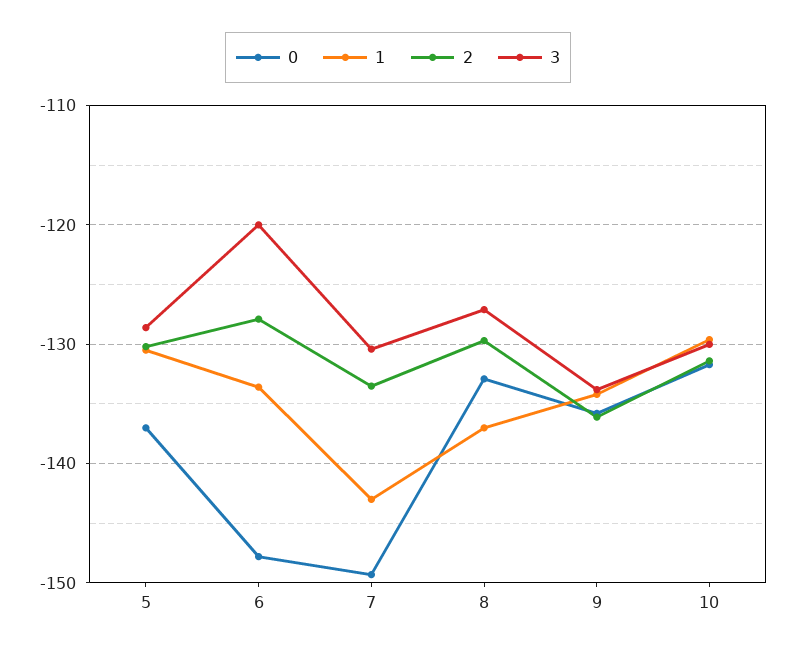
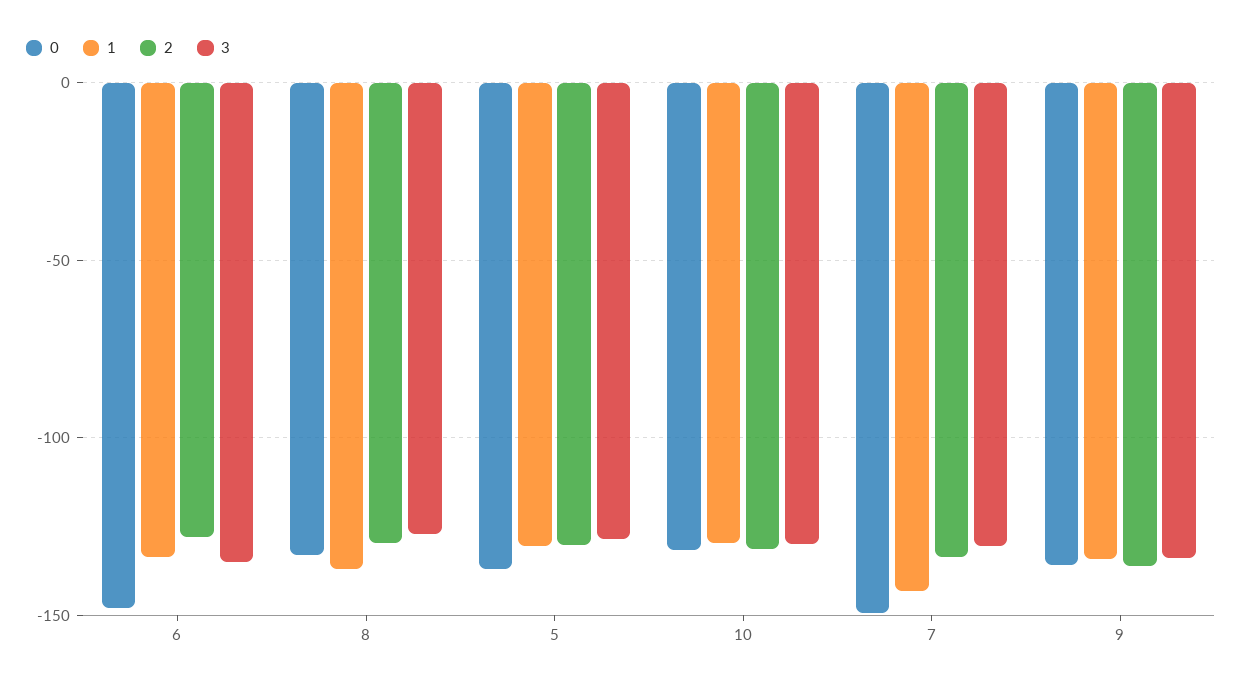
  {
    "0": {
      "5": -137,
      "6": -148,
      "7": -149,
      "8": -133,
      "9": -136,
      "10": -132
    },
    "1": {
      "5": -131,
      "6": -134,
      "7": -143,
      "8": -137,
      "9": -134,
      "10": -130
    },
    "2": {
      "5": -130,
      "6": -128,
      "7": -134,
      "8": -130,
      "9": -136,
      "10": -131
    },
    "3": {
      "5": -129,
-     "6": -120,
+     "6": -135,
      "7": -130,
      "8": -127,
      "9": -134,
      "10": -130
    }
  }

